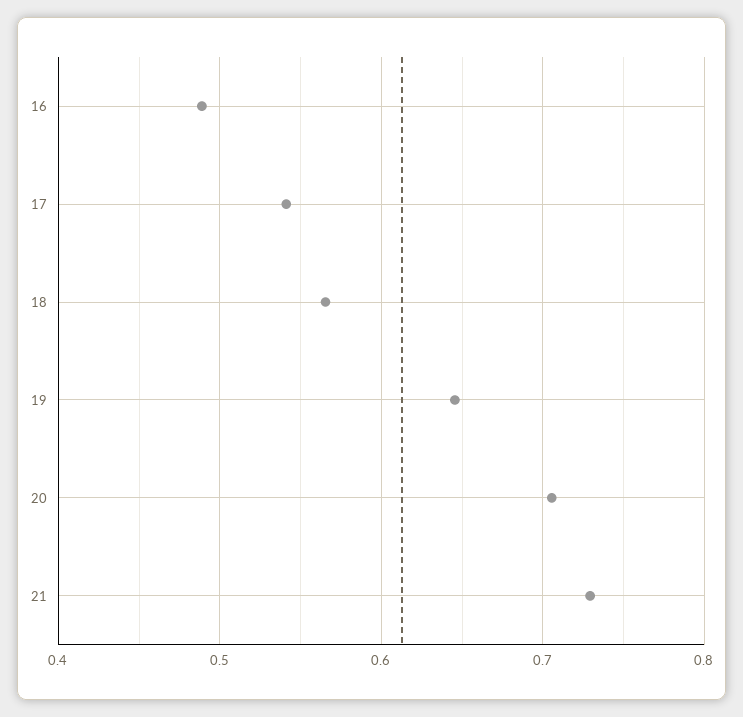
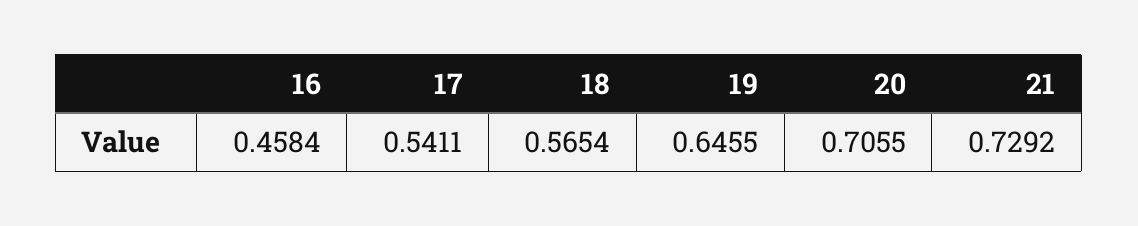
  {
-   "16": 0.49,
+   "16": 0.4584,
    "17": 0.5411,
    "18": 0.5654,
    "19": 0.6455,
    "20": 0.7055,
    "21": 0.7292
  }

